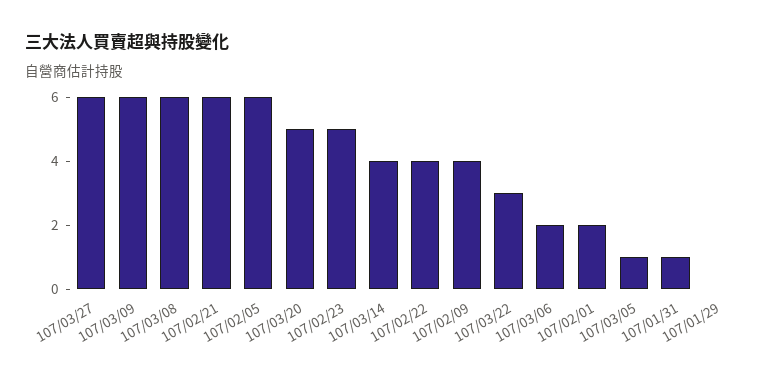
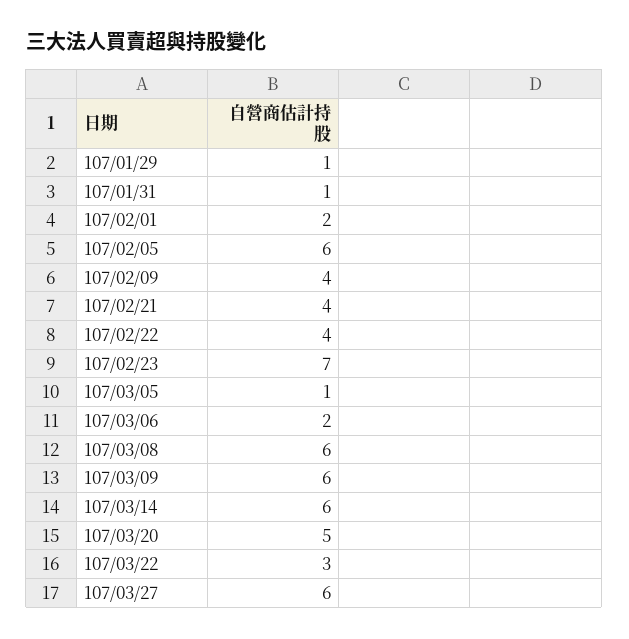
  {
    "107/03/27": 6,
    "107/03/09": 6,
    "107/03/08": 6,
-   "107/02/21": 6,
+   "107/02/21": 4,
    "107/02/05": 6,
    "107/03/20": 5,
-   "107/02/23": 5,
+   "107/02/23": 7,
-   "107/03/14": 4,
+   "107/03/14": 6,
    "107/02/22": 4,
    "107/02/09": 4,
    "107/03/22": 3,
    "107/03/06": 2,
    "107/02/01": 2,
    "107/03/05": 1,
    "107/01/31": 1,
-   "107/01/29": 0
+   "107/01/29": 1
  }

